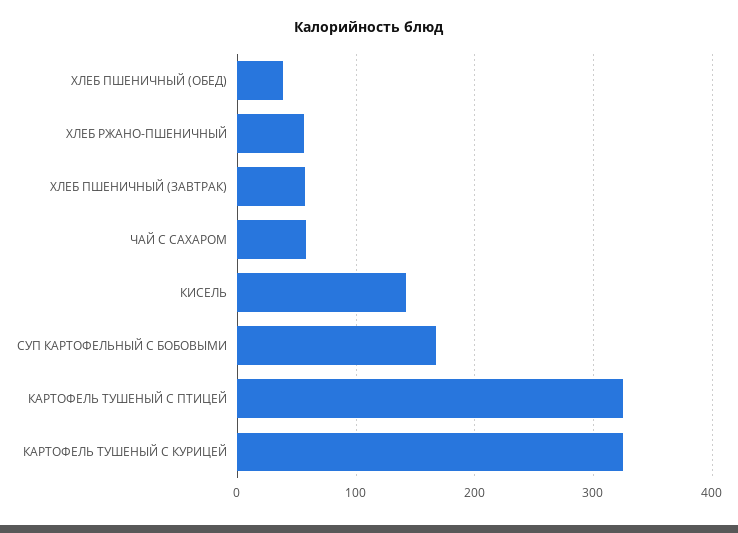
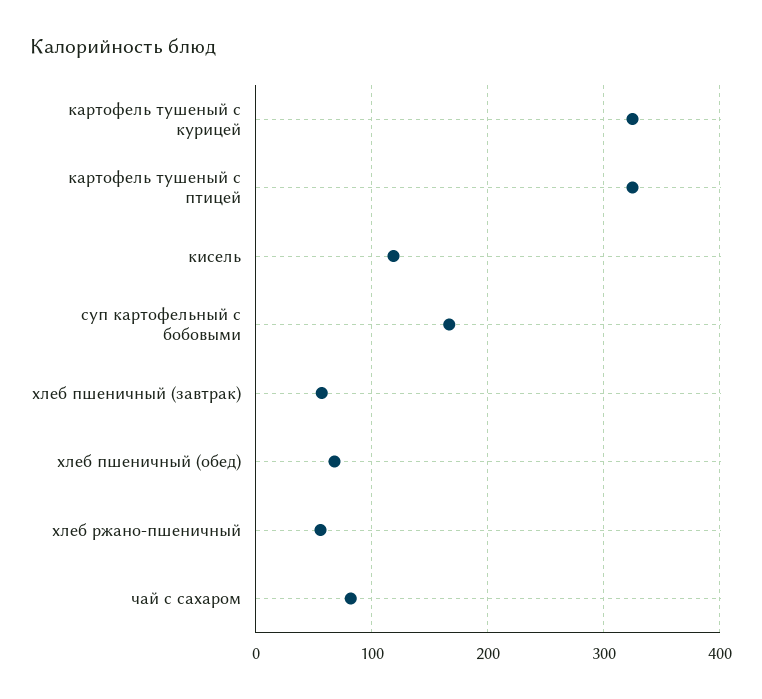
  {
-   "ХЛЕБ ПШЕНИЧНЫЙ (ОБЕД)": 40,
+   "ХЛЕБ ПШЕНИЧНЫЙ (ОБЕД)": 70,
    "ХЛЕБ РЖАНО-ПШЕНИЧНЫЙ": 60,
    "ХЛЕБ ПШЕНИЧНЫЙ (ЗАВТРАК)": 60,
-   "ЧАЙ С САХАРОМ": 60,
+   "ЧАЙ С САХАРОМ": 80,
-   "КИСЕЛЬ": 140,
+   "КИСЕЛЬ": 120,
    "СУП КАРТОФЕЛЬНЫЙ С БОБОВЫМИ": 170,
    "КАРТОФЕЛЬ ТУШЕНЫЙ С ПТИЦЕЙ": 330,
    "КАРТОФЕЛЬ ТУШЕНЫЙ С КУРИЦЕЙ": 330
  }

